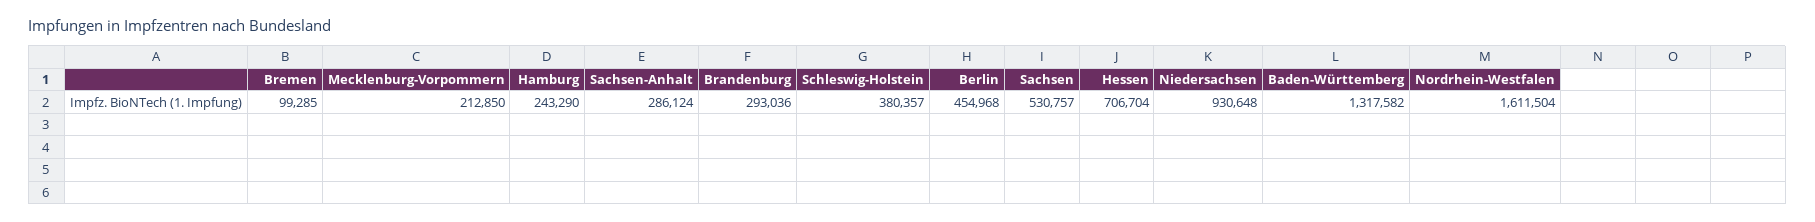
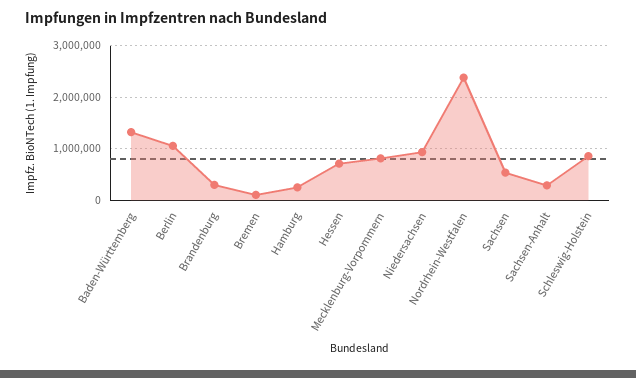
  {
    "Bremen": 99285,
-   "Mecklenburg-Vorpommern": 212850,
+   "Mecklenburg-Vorpommern": 800000,
    "Hamburg": 243290,
    "Sachsen-Anhalt": 286124,
    "Brandenburg": 293036,
-   "Schleswig-Holstein": 380357,
+   "Schleswig-Holstein": 800000,
-   "Berlin": 454968,
+   "Berlin": 1000000,
    "Sachsen": 530757,
    "Hessen": 706704,
    "Niedersachsen": 930648,
    "Baden-Württemberg": 1317582,
-   "Nordrhein-Westfalen": 1611504
+   "Nordrhein-Westfalen": 2400000
  }

